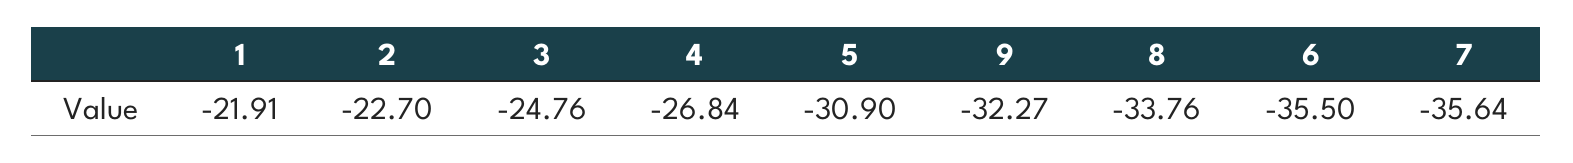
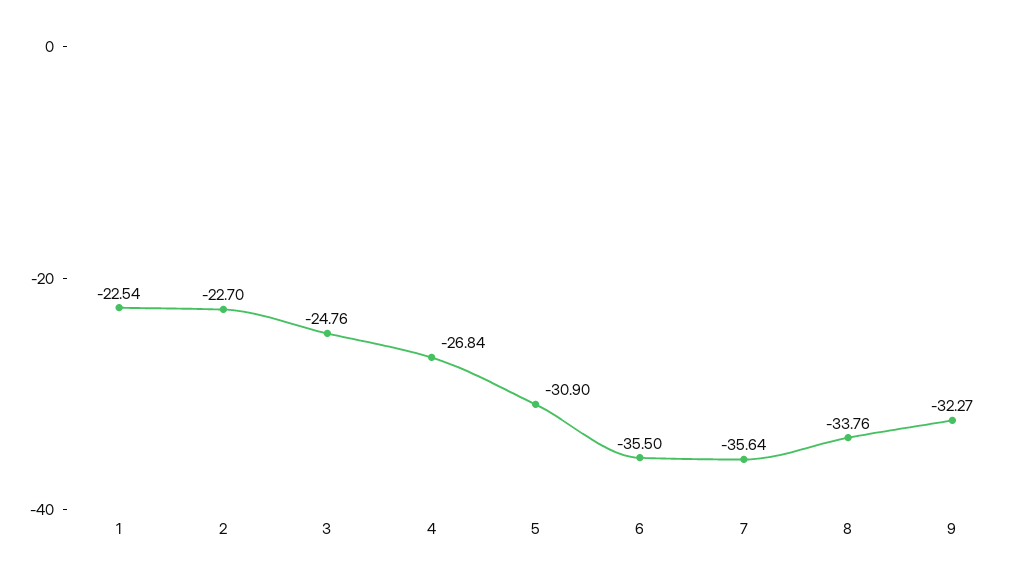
  {
-   "1": -21.91,
+   "1": -22.54,
    "2": -22.7,
    "3": -24.76,
    "4": -26.84,
    "5": -30.9,
    "9": -32.27,
    "8": -33.76,
    "6": -35.5,
    "7": -35.64
  }

